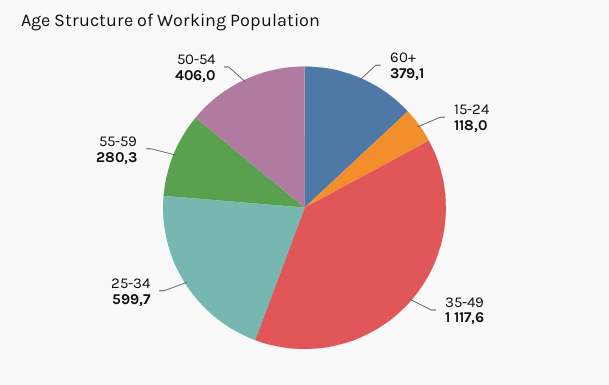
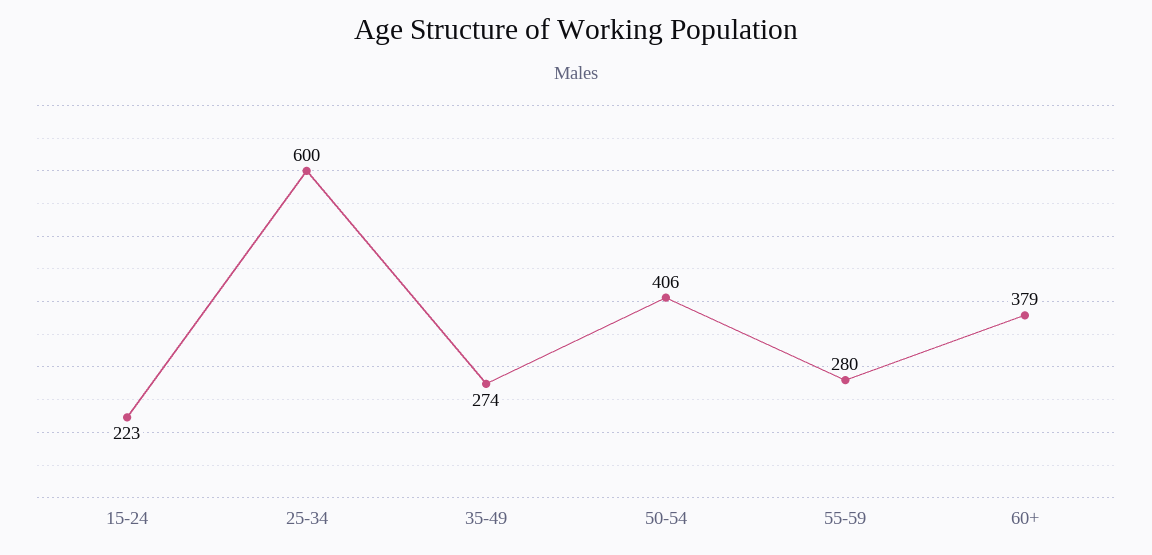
  {
    "60+": 379.1,
-   "15-24": 118,
+   "15-24": 223,
-   "35-49": 1117.6,
+   "35-49": 274,
    "25-34": 599.7,
    "55-59": 280.3,
    "50-54": 406
  }

